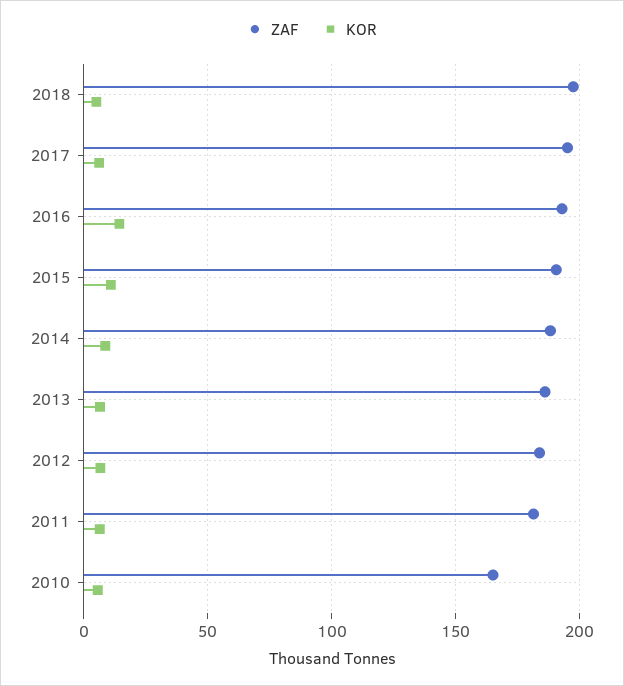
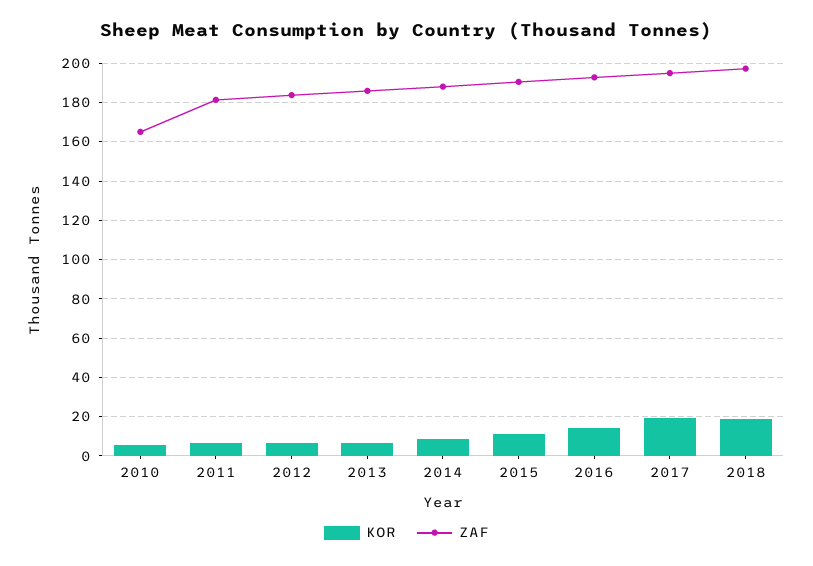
  {
    "ZAF": {
      "2018": 195,
      "2017": 195,
      "2016": 195,
      "2015": 190,
      "2014": 190,
      "2013": 185,
      "2012": 185,
      "2011": 180,
      "2010": 165
    },
    "KOR": {
-     "2018": 5,
+     "2018": 20,
-     "2017": 5,
+     "2017": 20,
      "2016": 15,
      "2015": 10,
      "2014": 10,
      "2013": 5,
      "2012": 5,
      "2011": 5,
      "2010": 5
    }
  }

